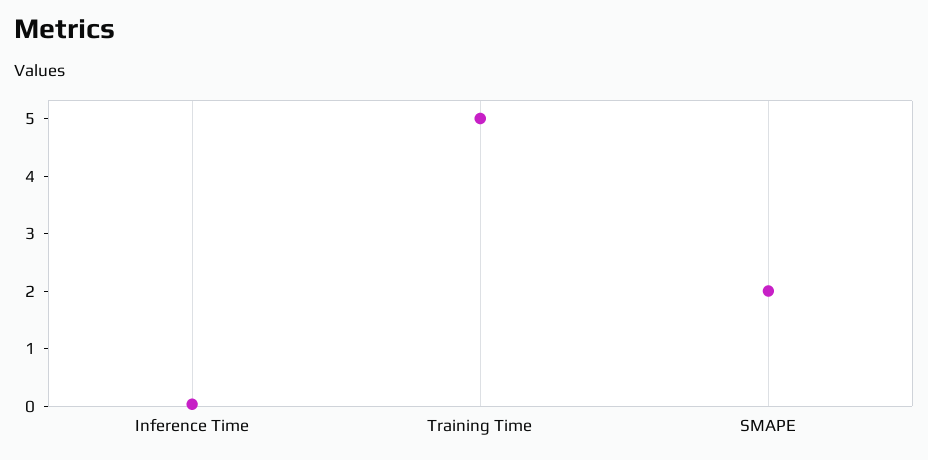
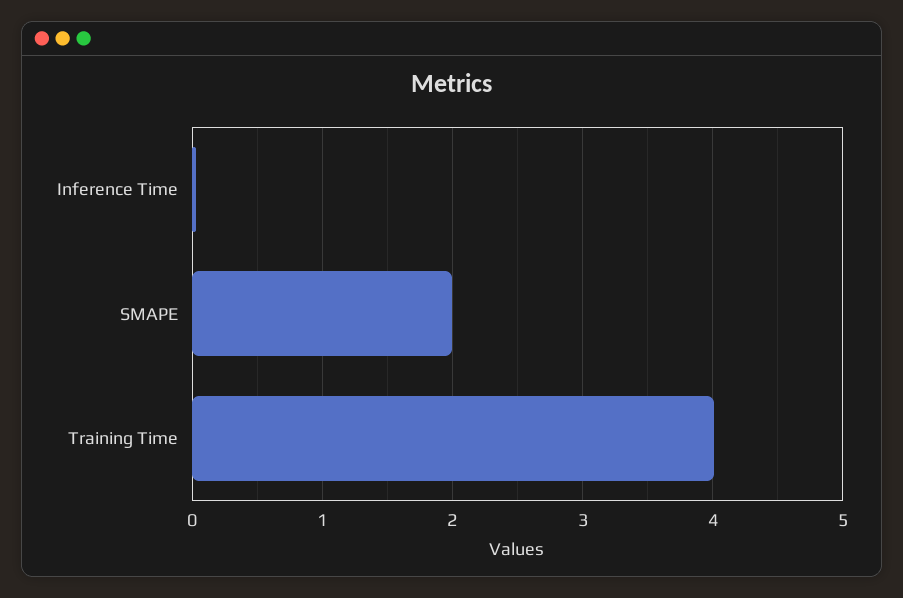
  {
    "Inference Time": 0,
-   "Training Time": 5,
+   "Training Time": 4,
    "SMAPE": 2
  }

